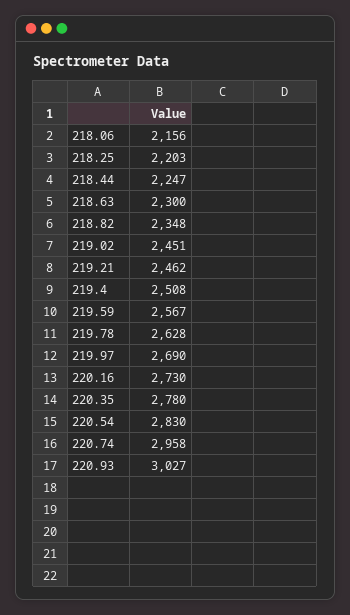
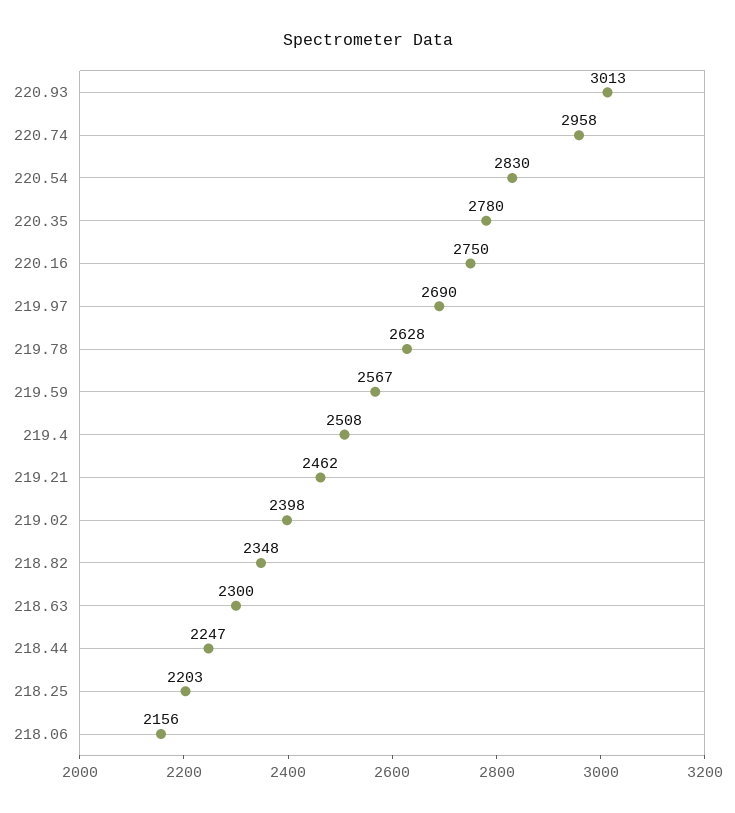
  {
    "218.06": 2156,
    "218.25": 2203,
    "218.44": 2247,
    "218.63": 2300,
    "218.82": 2348,
-   "219.02": 2451,
+   "219.02": 2398,
    "219.21": 2462,
    "219.4": 2508,
    "219.59": 2567,
    "219.78": 2628,
    "219.97": 2690,
-   "220.16": 2730,
+   "220.16": 2750,
    "220.35": 2780,
    "220.54": 2830,
    "220.74": 2958,
-   "220.93": 3027
+   "220.93": 3013
  }

